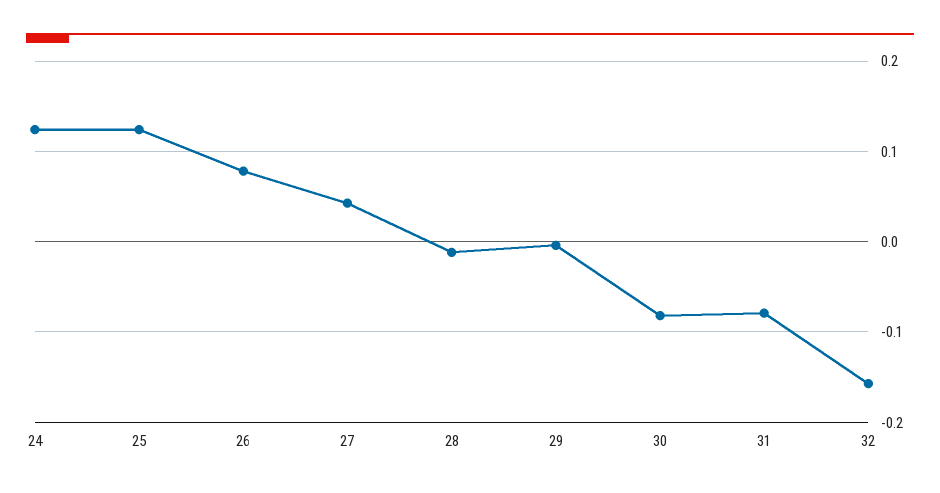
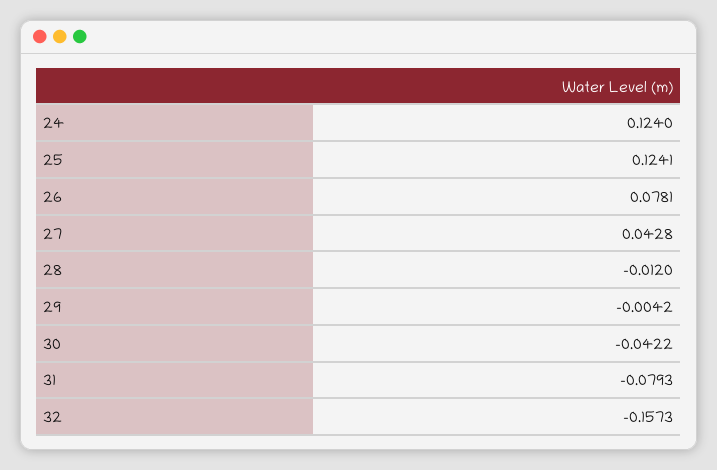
  {
    "24": 0.124,
    "25": 0.1241,
    "26": 0.0781,
    "27": 0.0428,
    "28": -0.012,
    "29": -0.0042,
-   "30": -0.08,
+   "30": -0.0422,
    "31": -0.0793,
    "32": -0.1573
  }

